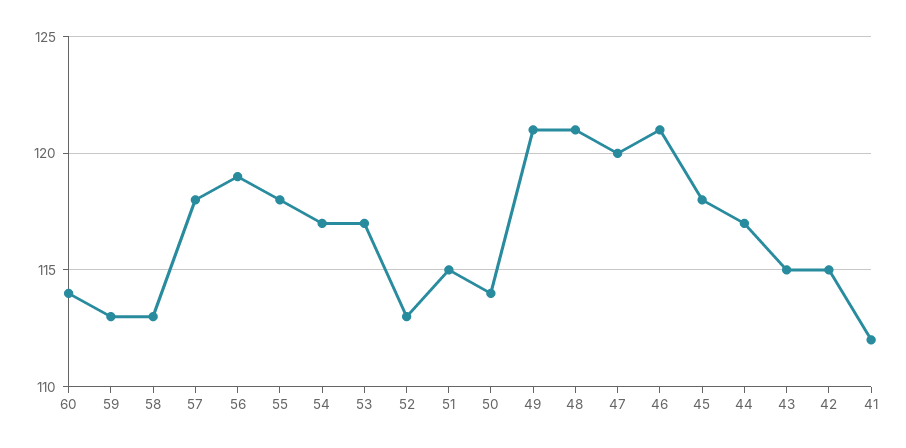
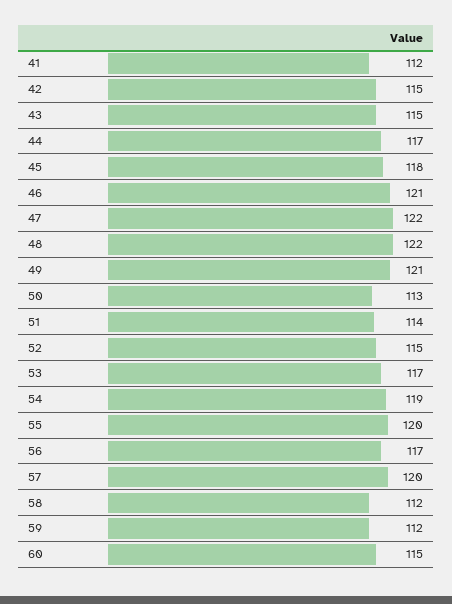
  {
-   "60": 114,
+   "60": 115,
-   "59": 113,
+   "59": 112,
-   "58": 113,
+   "58": 112,
-   "57": 118,
+   "57": 120,
-   "56": 119,
+   "56": 117,
-   "55": 118,
+   "55": 120,
-   "54": 117,
+   "54": 119,
    "53": 117,
-   "52": 113,
+   "52": 115,
-   "51": 115,
+   "51": 114,
-   "50": 114,
+   "50": 113,
    "49": 121,
-   "48": 121,
+   "48": 122,
-   "47": 120,
+   "47": 122,
    "46": 121,
    "45": 118,
    "44": 117,
    "43": 115,
    "42": 115,
    "41": 112
  }

